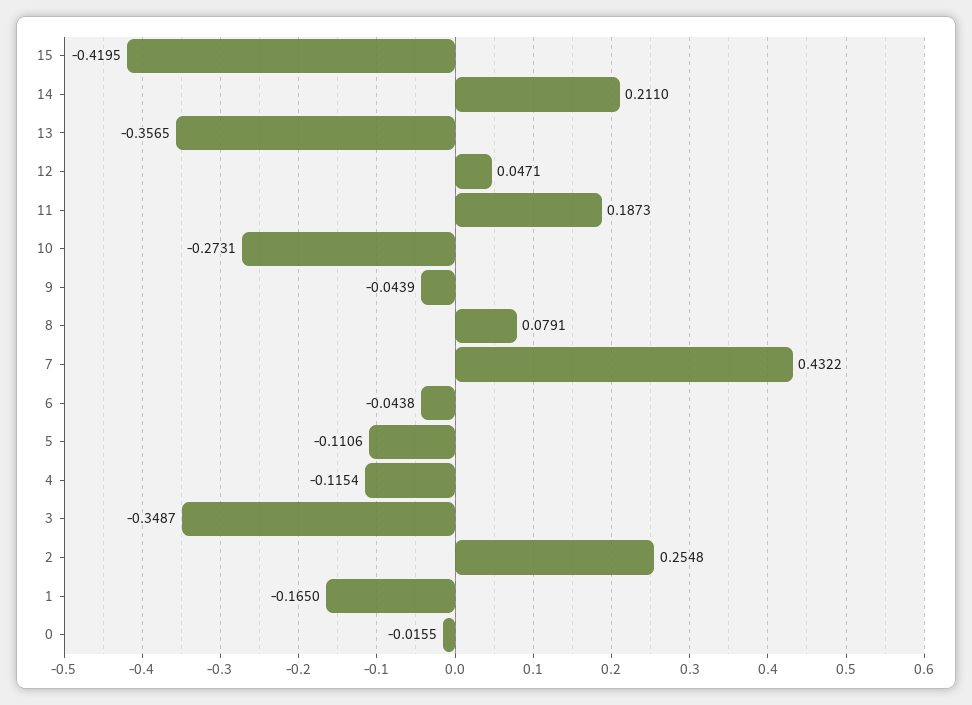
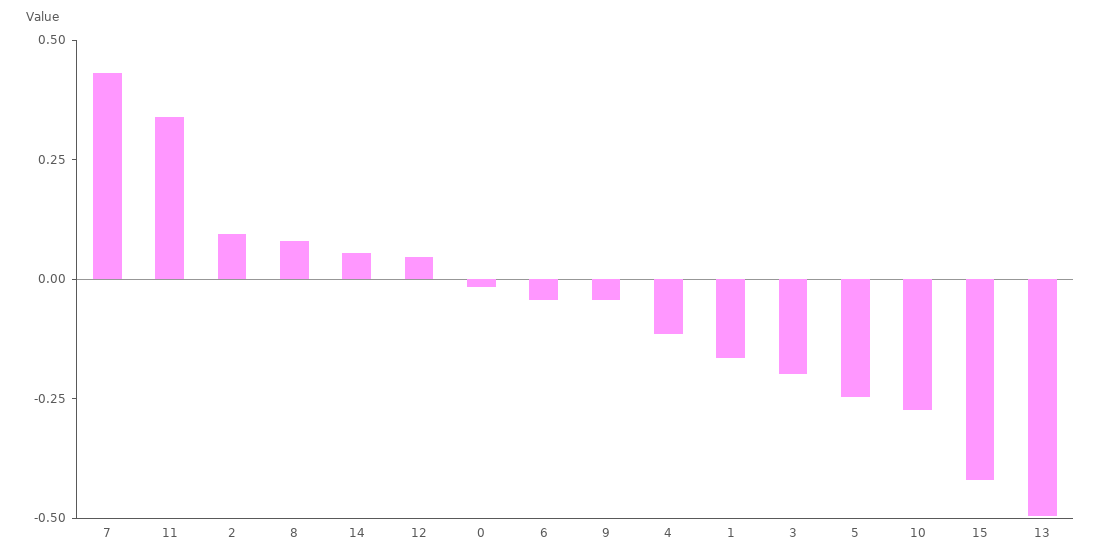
  {
    "15": -0.4195,
-   "14": 0.211,
+   "14": 0.05,
-   "13": -0.3565,
+   "13": -0.5,
    "12": 0.0471,
-   "11": 0.1873,
+   "11": 0.35,
    "10": -0.2731,
    "9": -0.0439,
    "8": 0.0791,
    "7": 0.4322,
    "6": -0.0438,
-   "5": -0.1106,
+   "5": -0.25,
    "4": -0.1154,
-   "3": -0.3487,
+   "3": -0.2,
-   "2": 0.2548,
+   "2": 0.1,
    "1": -0.165,
    "0": -0.0155
  }

